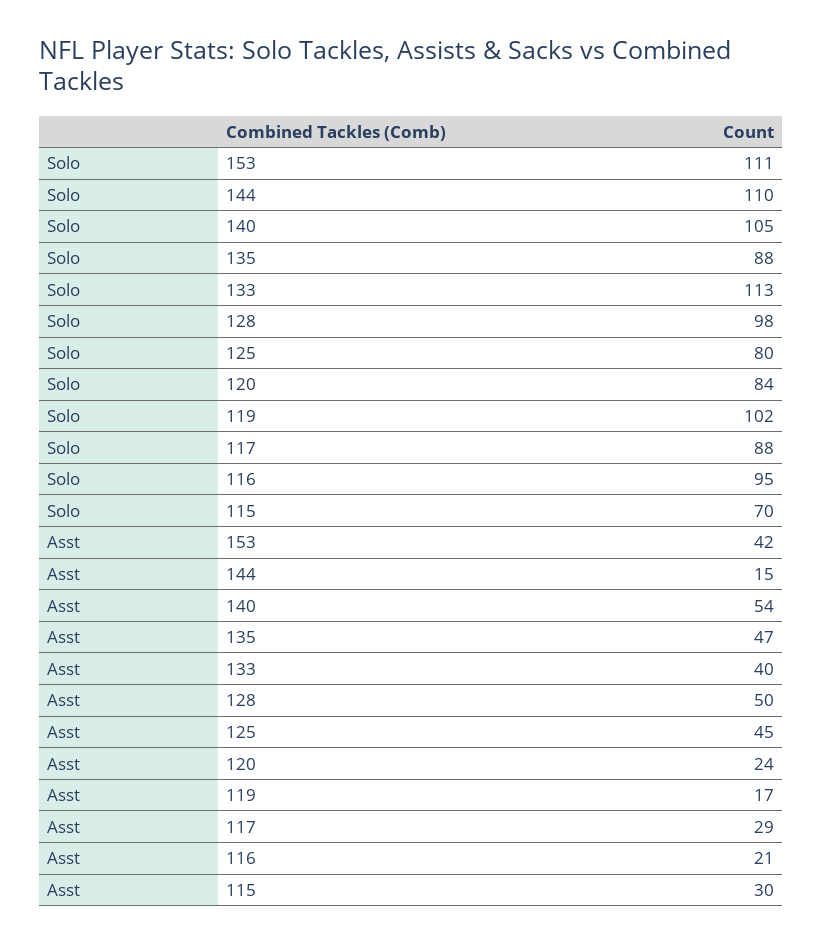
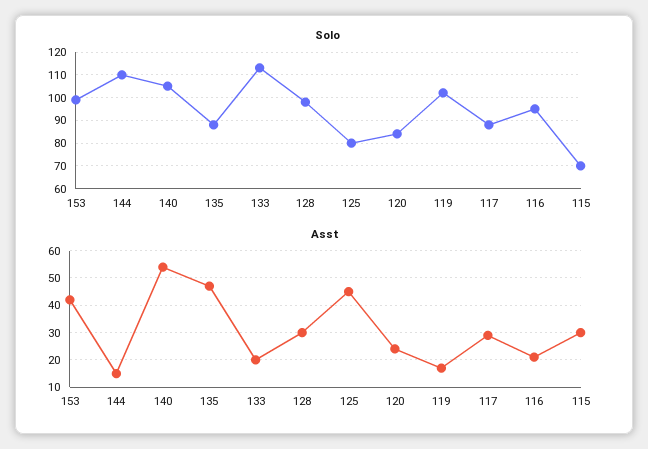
  {
    "Solo": {
-     "153": 111,
+     "153": 100,
      "144": 110,
      "140": 105,
      "135": 88,
      "133": 113,
      "128": 98,
      "125": 80,
      "120": 84,
      "119": 102,
      "117": 88,
      "116": 95,
      "115": 70
    },
    "Asst": {
      "153": 42,
      "144": 15,
      "140": 54,
      "135": 47,
-     "133": 40,
+     "133": 20,
-     "128": 50,
+     "128": 30,
      "125": 45,
      "120": 24,
      "119": 17,
      "117": 29,
      "116": 21,
      "115": 30
    }
  }

